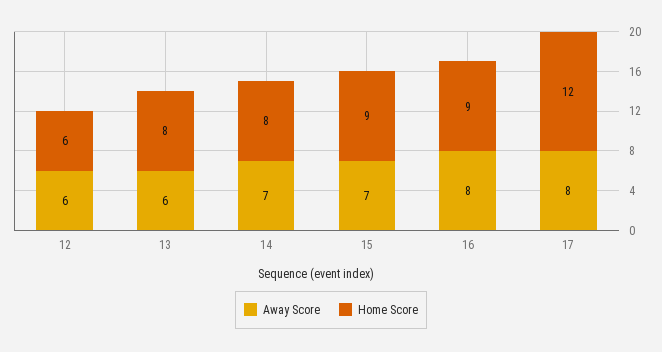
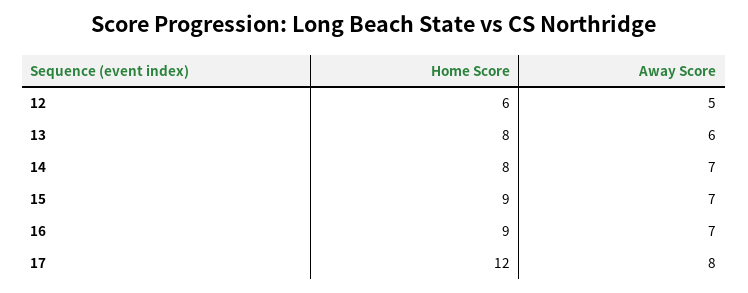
  {
    "Away Score": {
-     "12": 6,
+     "12": 5,
      "13": 6,
      "14": 7,
      "15": 7,
-     "16": 8,
+     "16": 7,
      "17": 8
    },
    "Home Score": {
      "12": 6,
      "13": 8,
      "14": 8,
      "15": 9,
      "16": 9,
      "17": 12
    }
  }

